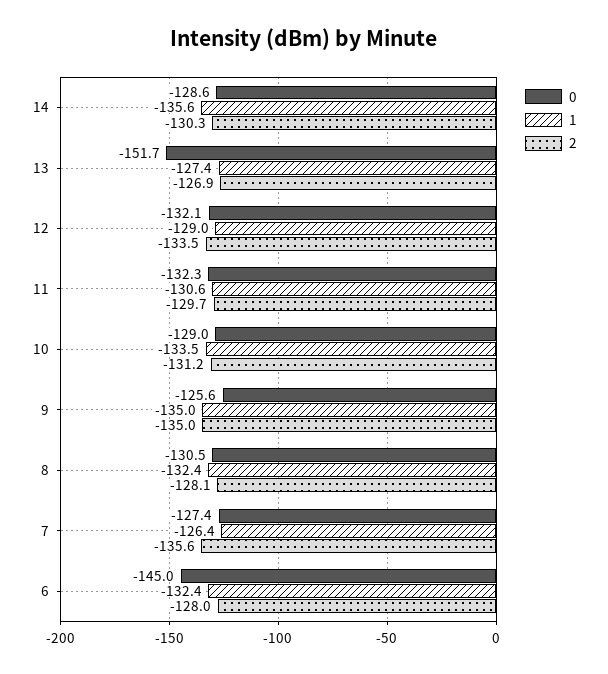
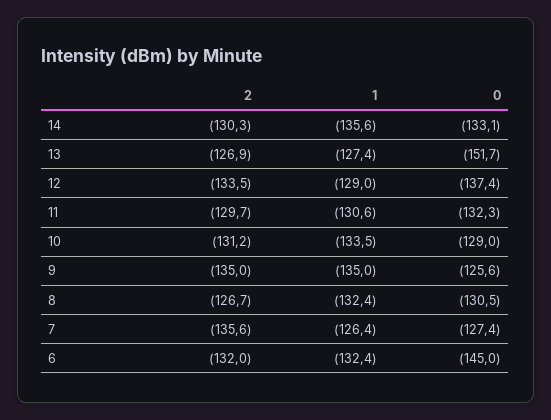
  {
    "0": {
-     "14": -128.6,
+     "14": -133.1,
      "13": -151.7,
-     "12": -132.1,
+     "12": -137.4,
      "11": -132.3,
      "10": -129,
      "9": -125.6,
      "8": -130.5,
      "7": -127.4,
      "6": -145
    },
    "1": {
      "14": -135.6,
      "13": -127.4,
      "12": -129,
      "11": -130.6,
      "10": -133.5,
      "9": -135,
      "8": -132.4,
      "7": -126.4,
      "6": -132.4
    },
    "2": {
      "14": -130.3,
      "13": -126.9,
      "12": -133.5,
      "11": -129.7,
      "10": -131.2,
      "9": -135,
-     "8": -128.1,
+     "8": -126.7,
      "7": -135.6,
-     "6": -128
+     "6": -132
    }
  }

